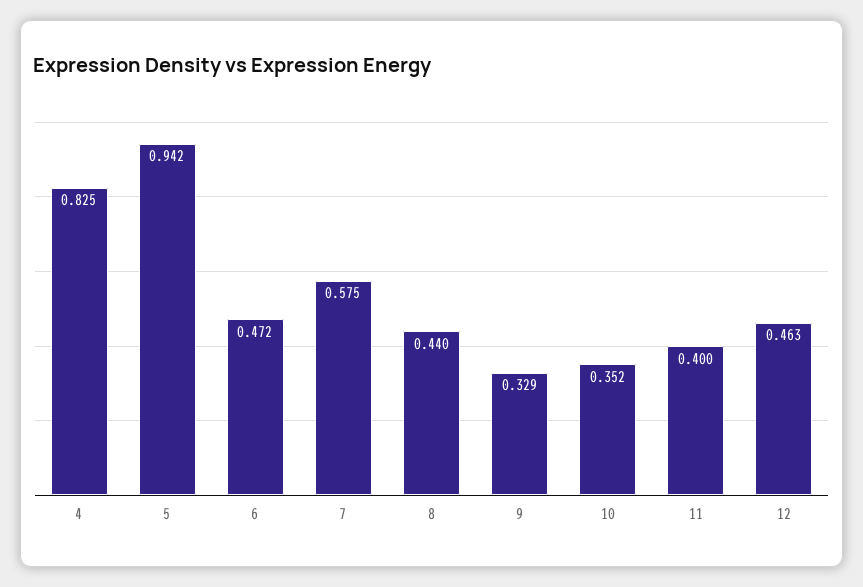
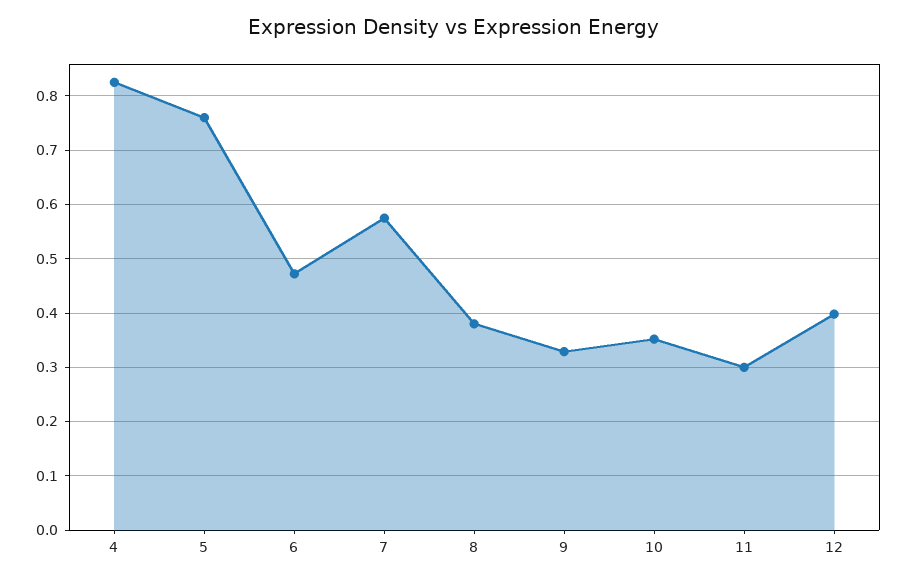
  {
    "4": 0.825,
-   "5": 0.942,
+   "5": 0.76,
    "6": 0.472,
    "7": 0.575,
-   "8": 0.44,
+   "8": 0.38,
    "9": 0.329,
    "10": 0.352,
-   "11": 0.4,
+   "11": 0.3,
-   "12": 0.463
+   "12": 0.4
  }

